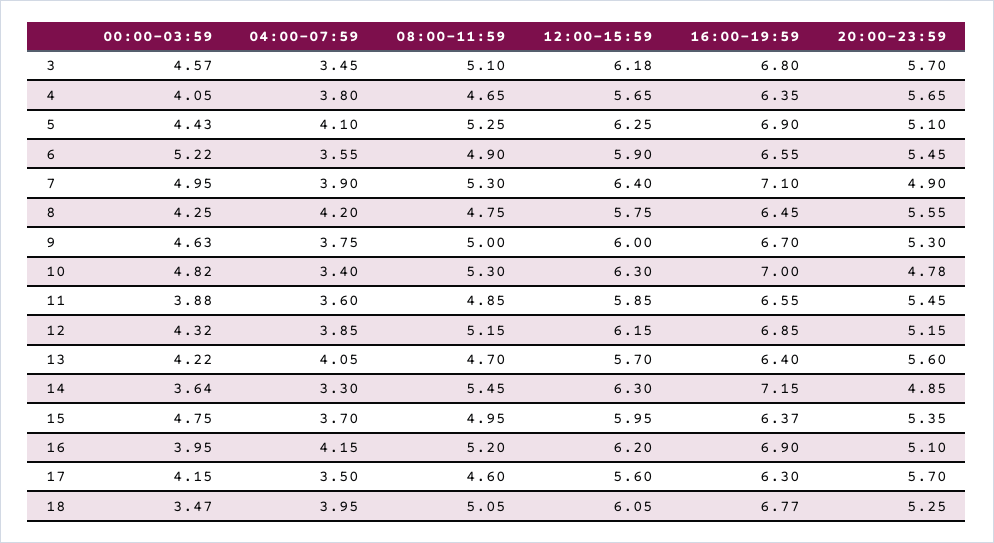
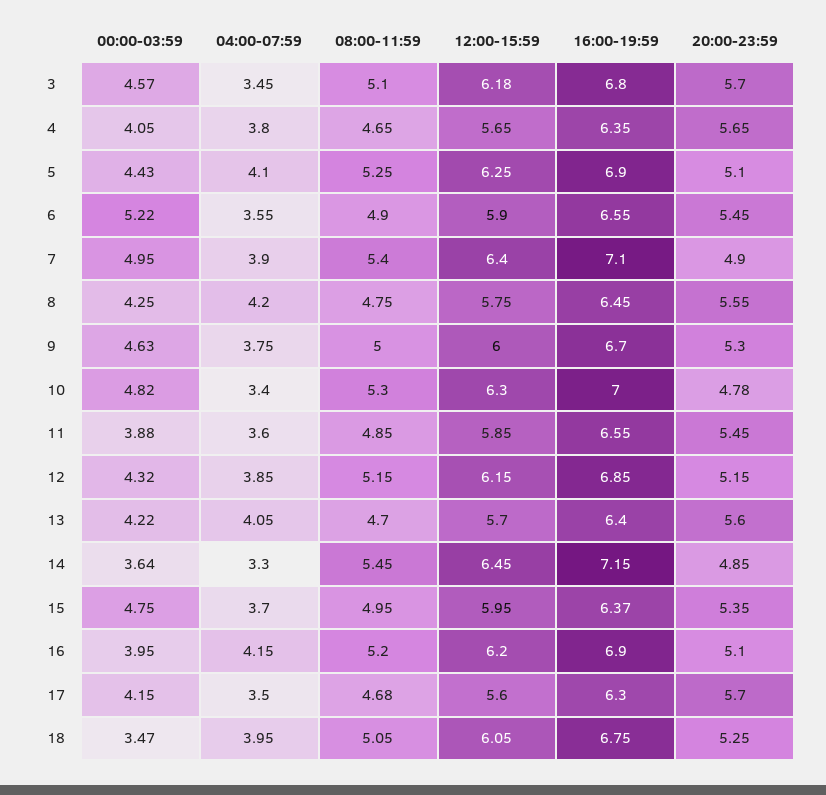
  {
    "00:00-03:59": {
      "3": 4.57,
      "4": 4.05,
      "5": 4.43,
      "6": 5.22,
      "7": 4.95,
      "8": 4.25,
      "9": 4.63,
      "10": 4.82,
      "11": 3.88,
      "12": 4.32,
      "13": 4.22,
      "14": 3.64,
      "15": 4.75,
      "16": 3.95,
      "17": 4.15,
      "18": 3.47
    },
    "04:00-07:59": {
      "3": 3.45,
      "4": 3.8,
      "5": 4.1,
      "6": 3.55,
      "7": 3.9,
      "8": 4.2,
      "9": 3.75,
      "10": 3.4,
      "11": 3.6,
      "12": 3.85,
      "13": 4.05,
      "14": 3.3,
      "15": 3.7,
      "16": 4.15,
      "17": 3.5,
      "18": 3.95
    },
    "08:00-11:59": {
      "3": 5.1,
      "4": 4.65,
      "5": 5.25,
      "6": 4.9,
-     "7": 5.3,
+     "7": 5.4,
      "8": 4.75,
      "9": 5,
      "10": 5.3,
      "11": 4.85,
      "12": 5.15,
      "13": 4.7,
      "14": 5.45,
      "15": 4.95,
      "16": 5.2,
-     "17": 4.6,
+     "17": 4.68,
      "18": 5.05
    },
    "12:00-15:59": {
      "3": 6.18,
      "4": 5.65,
      "5": 6.25,
      "6": 5.9,
      "7": 6.4,
      "8": 5.75,
      "9": 6,
      "10": 6.3,
      "11": 5.85,
      "12": 6.15,
      "13": 5.7,
-     "14": 6.3,
+     "14": 6.45,
      "15": 5.95,
      "16": 6.2,
      "17": 5.6,
      "18": 6.05
    },
    "16:00-19:59": {
      "3": 6.8,
      "4": 6.35,
      "5": 6.9,
      "6": 6.55,
      "7": 7.1,
      "8": 6.45,
      "9": 6.7,
      "10": 7,
      "11": 6.55,
      "12": 6.85,
      "13": 6.4,
      "14": 7.15,
      "15": 6.37,
      "16": 6.9,
      "17": 6.3,
-     "18": 6.77
+     "18": 6.75
    },
    "20:00-23:59": {
      "3": 5.7,
      "4": 5.65,
      "5": 5.1,
      "6": 5.45,
      "7": 4.9,
      "8": 5.55,
      "9": 5.3,
      "10": 4.78,
      "11": 5.45,
      "12": 5.15,
      "13": 5.6,
      "14": 4.85,
      "15": 5.35,
      "16": 5.1,
      "17": 5.7,
      "18": 5.25
    }
  }

